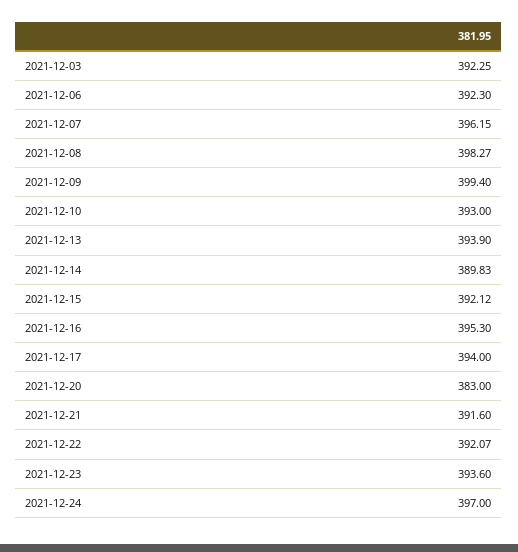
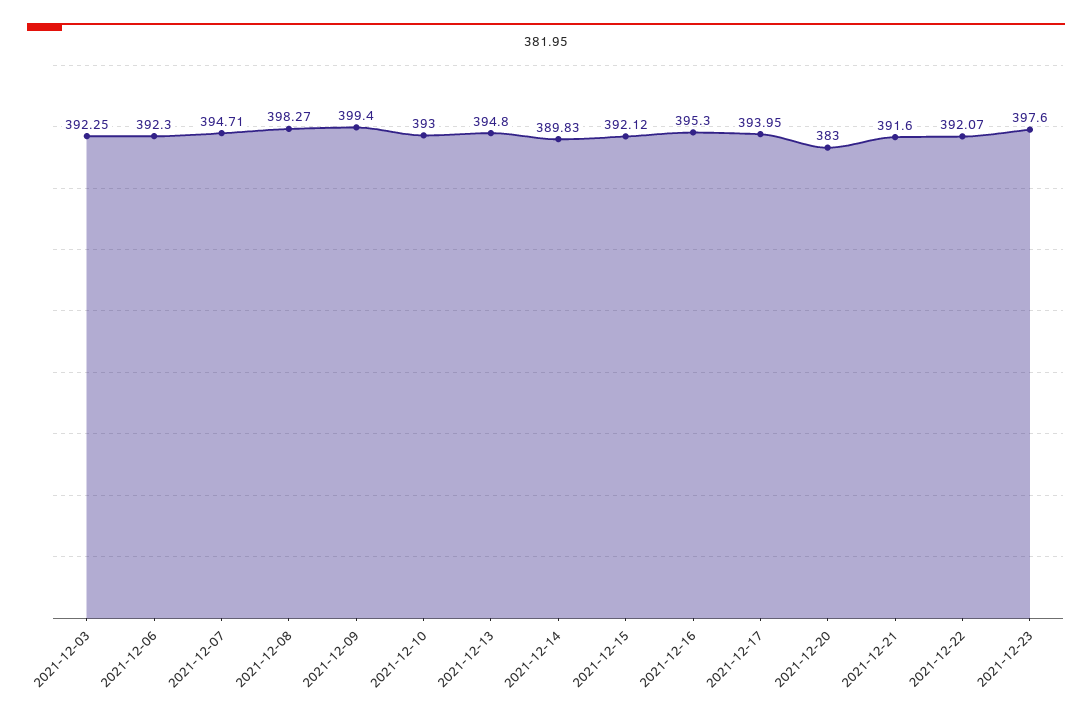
  {
    "2021-12-03": 392.25,
    "2021-12-06": 392.3,
-   "2021-12-07": 396.15,
+   "2021-12-07": 394.71,
    "2021-12-08": 398.27,
    "2021-12-09": 399.4,
    "2021-12-10": 393,
-   "2021-12-13": 393.9,
+   "2021-12-13": 394.8,
    "2021-12-14": 389.83,
    "2021-12-15": 392.12,
    "2021-12-16": 395.3,
-   "2021-12-17": 394,
+   "2021-12-17": 393.95,
    "2021-12-20": 383,
    "2021-12-21": 391.6,
    "2021-12-22": 392.07,
-   "2021-12-23": 393.6,
+   "2021-12-23": 397.6
-   "2021-12-24": 397
  }

